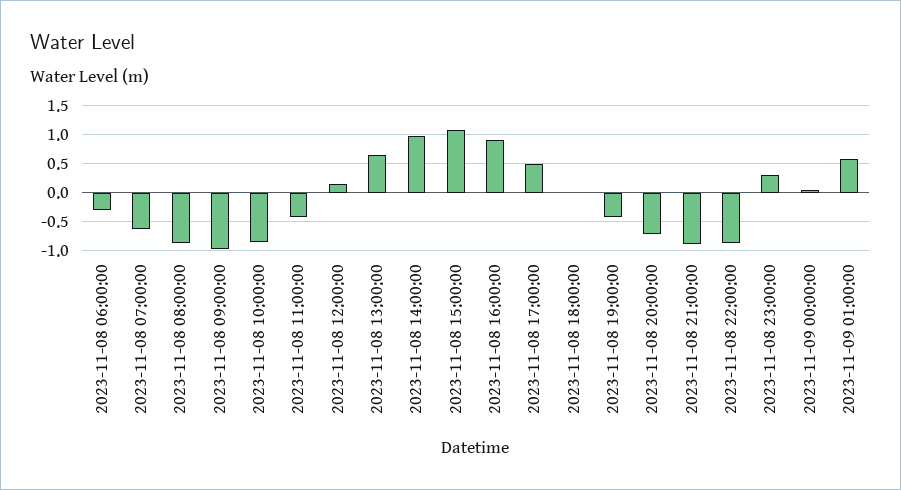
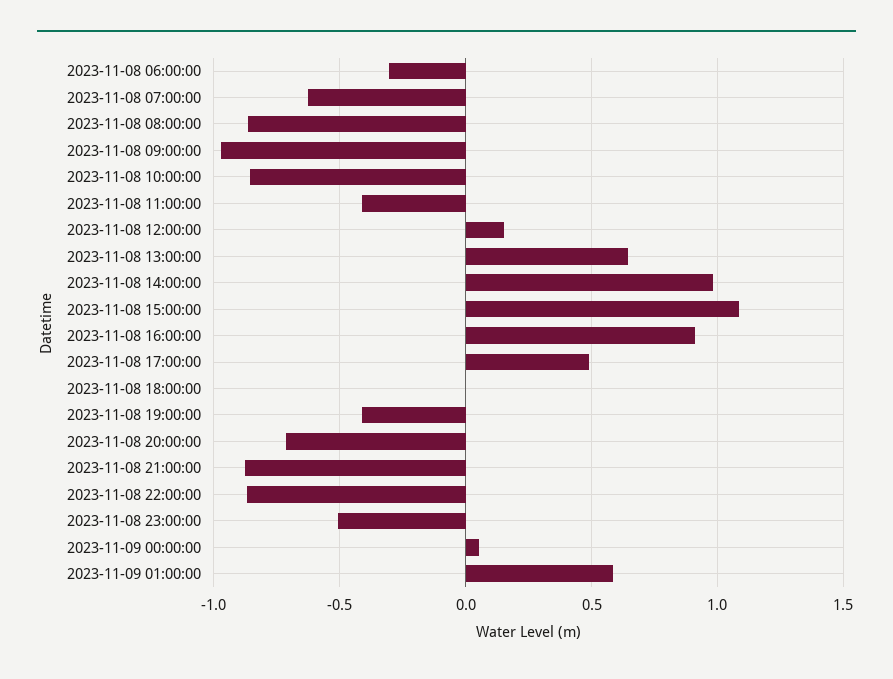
  {
    "2023-11-08 06:00:00": -0.3,
    "2023-11-08 07:00:00": -0.65,
    "2023-11-08 08:00:00": -0.85,
    "2023-11-08 09:00:00": -0.95,
    "2023-11-08 10:00:00": -0.85,
    "2023-11-08 11:00:00": -0.4,
    "2023-11-08 12:00:00": 0.15,
    "2023-11-08 13:00:00": 0.65,
    "2023-11-08 14:00:00": 1,
    "2023-11-08 15:00:00": 1.1,
    "2023-11-08 16:00:00": 0.9,
    "2023-11-08 17:00:00": 0.5,
    "2023-11-08 18:00:00": 0,
    "2023-11-08 19:00:00": -0.4,
    "2023-11-08 20:00:00": -0.7,
    "2023-11-08 21:00:00": -0.9,
    "2023-11-08 22:00:00": -0.85,
-   "2023-11-08 23:00:00": 0.25,
+   "2023-11-08 23:00:00": -0.5,
    "2023-11-09 00:00:00": 0.05,
    "2023-11-09 01:00:00": 0.6
  }

